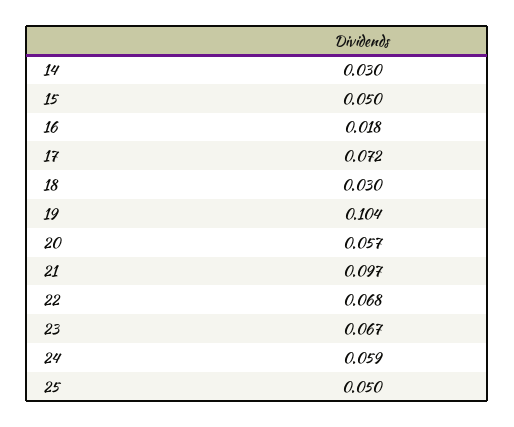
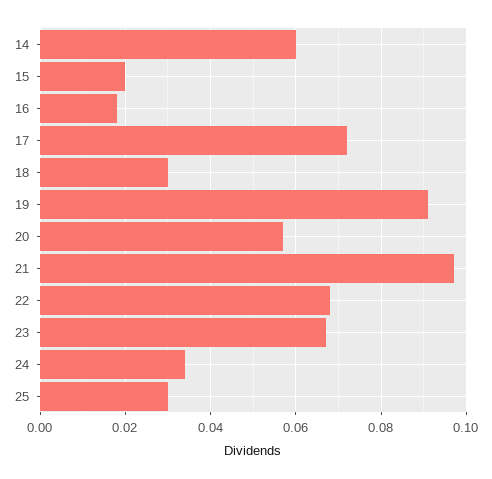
  {
-   "14": 0.03,
+   "14": 0.06,
-   "15": 0.05,
+   "15": 0.02,
    "16": 0.018,
    "17": 0.072,
    "18": 0.03,
-   "19": 0.104,
+   "19": 0.09,
    "20": 0.057,
    "21": 0.097,
    "22": 0.068,
    "23": 0.067,
-   "24": 0.059,
+   "24": 0.035,
-   "25": 0.05
+   "25": 0.03
  }

